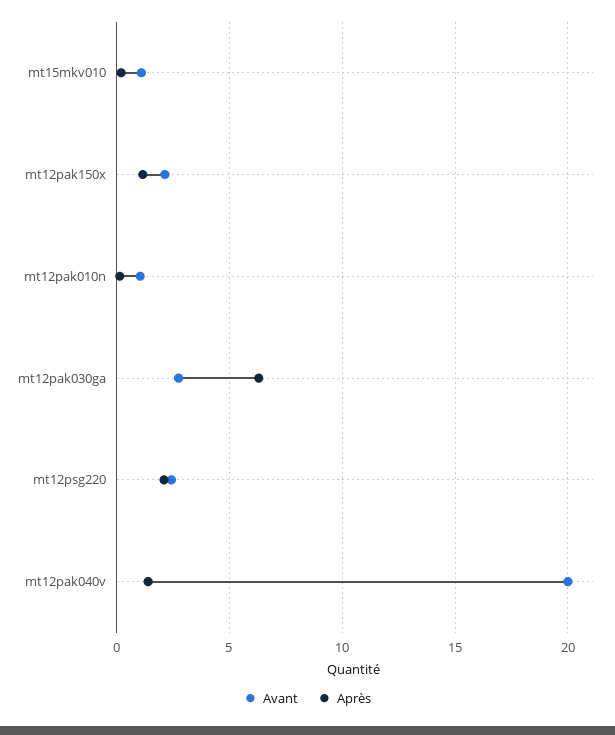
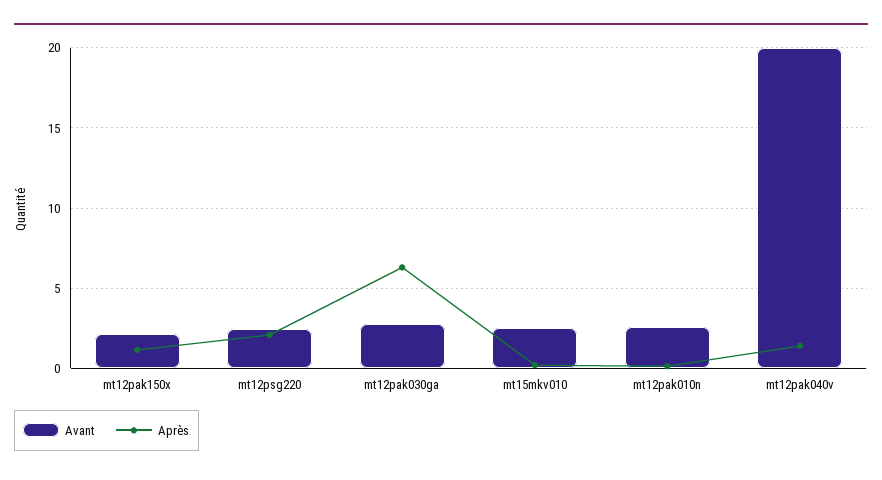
  {
    "Avant": {
-     "mt15mkv010": 1,
+     "mt15mkv010": 2.5,
      "mt12pak150x": 2,
-     "mt12pak010n": 1,
+     "mt12pak010n": 2.5,
      "mt12pak030ga": 3,
      "mt12psg220": 2.5,
      "mt12pak040v": 20
    },
    "Après": {
      "mt15mkv010": 0,
      "mt12pak150x": 1,
      "mt12pak010n": 0,
      "mt12pak030ga": 6.5,
      "mt12psg220": 2,
      "mt12pak040v": 1.5
    }
  }

